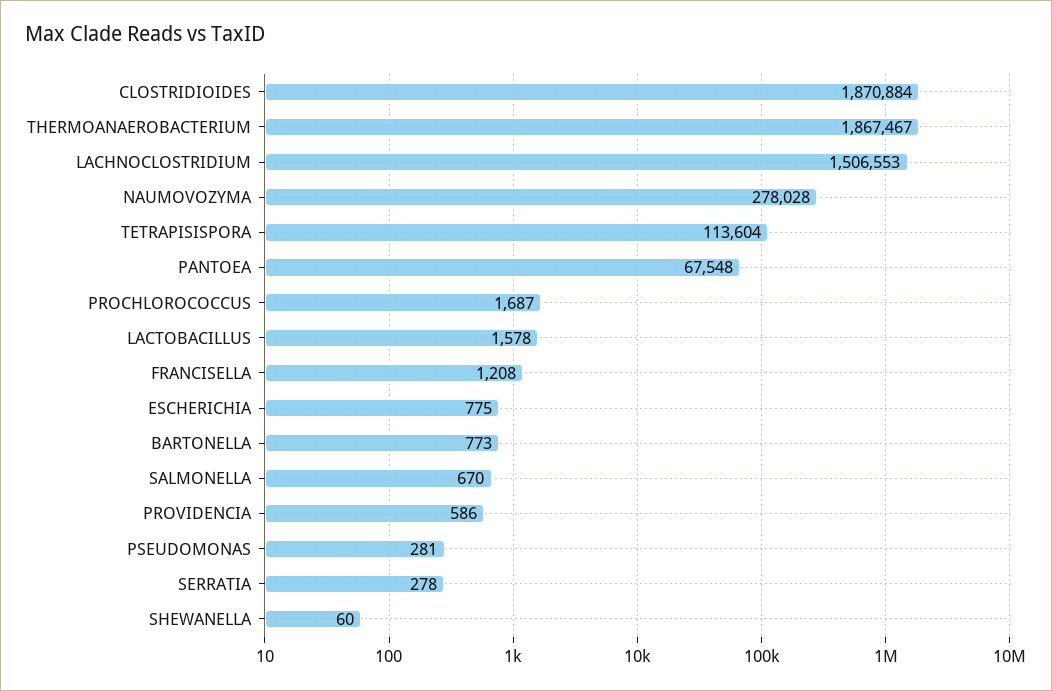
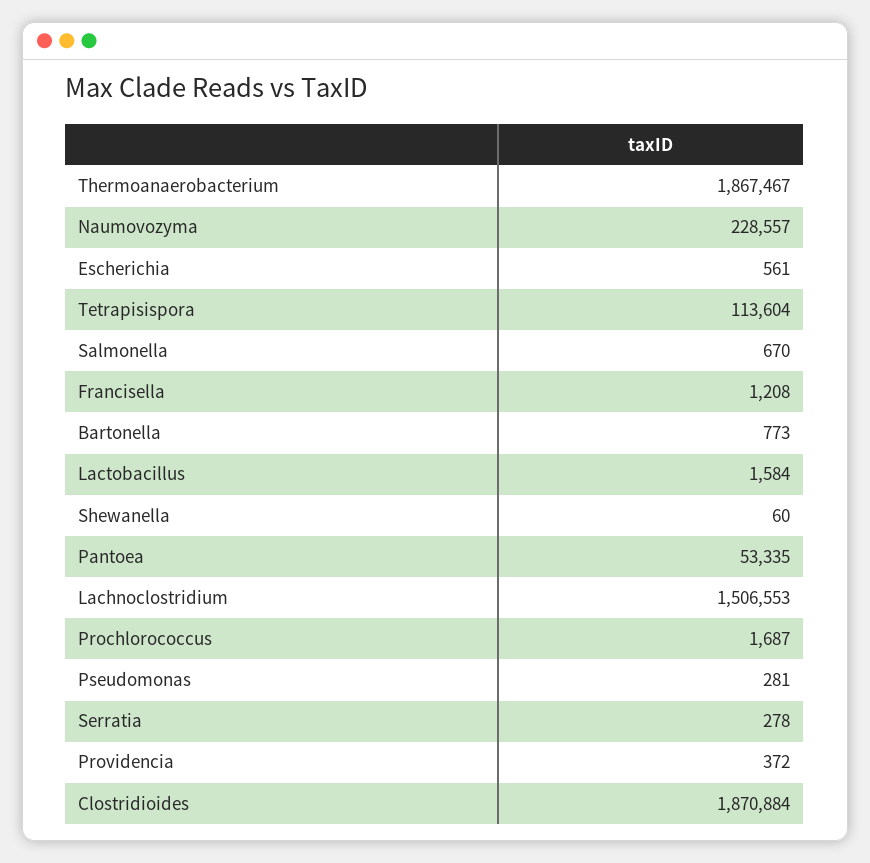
  {
    "CLOSTRIDIOIDES": 1870884,
    "THERMOANAEROBACTERIUM": 1867467,
    "LACHNOCLOSTRIDIUM": 1506553,
-   "NAUMOVOZYMA": 278028,
+   "NAUMOVOZYMA": 228557,
    "TETRAPISISPORA": 113604,
-   "PANTOEA": 67548,
+   "PANTOEA": 53335,
    "PROCHLOROCOCCUS": 1687,
-   "LACTOBACILLUS": 1578,
+   "LACTOBACILLUS": 1584,
    "FRANCISELLA": 1208,
-   "ESCHERICHIA": 775,
+   "ESCHERICHIA": 561,
    "BARTONELLA": 773,
    "SALMONELLA": 670,
-   "PROVIDENCIA": 586,
+   "PROVIDENCIA": 372,
    "PSEUDOMONAS": 281,
    "SERRATIA": 278,
    "SHEWANELLA": 60
  }

